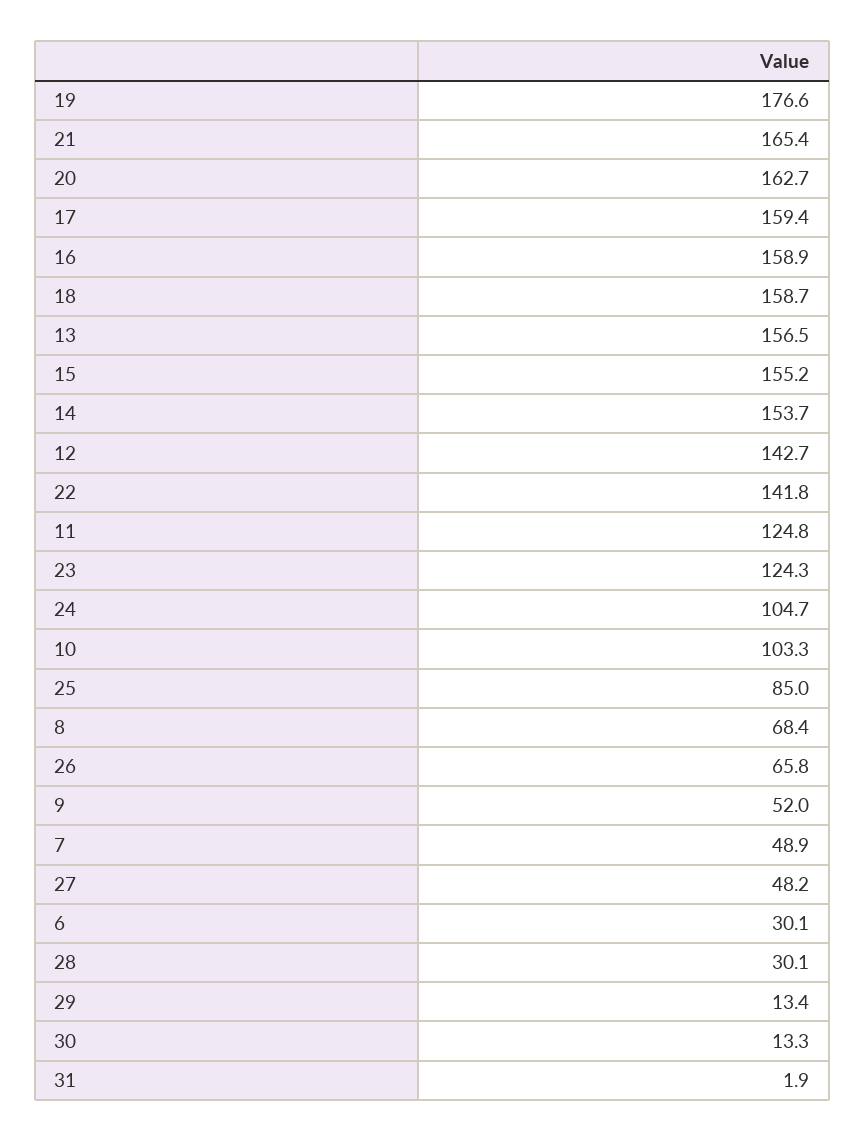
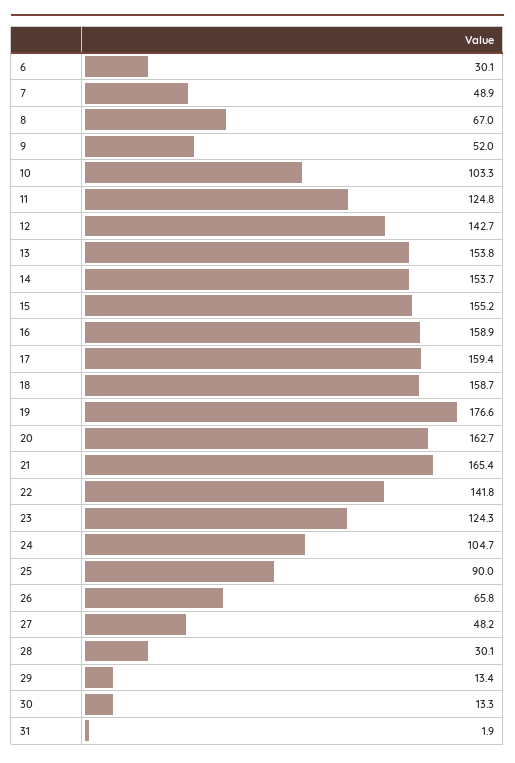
  {
    "19": 176.6,
    "21": 165.4,
    "20": 162.7,
    "17": 159.4,
    "16": 158.9,
    "18": 158.7,
-   "13": 156.5,
+   "13": 153.8,
    "15": 155.2,
    "14": 153.7,
    "12": 142.7,
    "22": 141.8,
    "11": 124.8,
    "23": 124.3,
    "24": 104.7,
    "10": 103.3,
-   "25": 85,
+   "25": 90,
-   "8": 68.4,
+   "8": 67,
    "26": 65.8,
    "9": 52,
    "7": 48.9,
    "27": 48.2,
    "6": 30.1,
    "28": 30.1,
    "29": 13.4,
    "30": 13.3,
    "31": 1.9
  }

